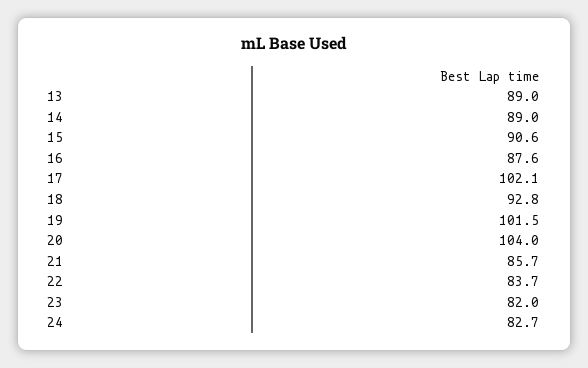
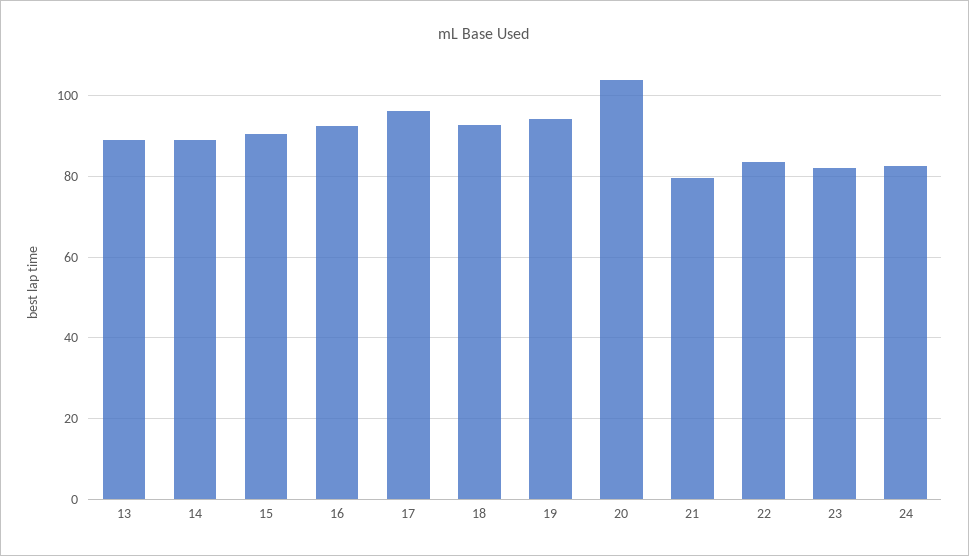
  {
    "13": 89,
    "14": 89,
    "15": 90.6,
-   "16": 87.6,
+   "16": 92,
-   "17": 102.1,
+   "17": 96,
    "18": 92.8,
-   "19": 101.5,
+   "19": 94,
    "20": 104,
-   "21": 85.7,
+   "21": 80,
    "22": 83.7,
    "23": 82,
    "24": 82.7
  }

